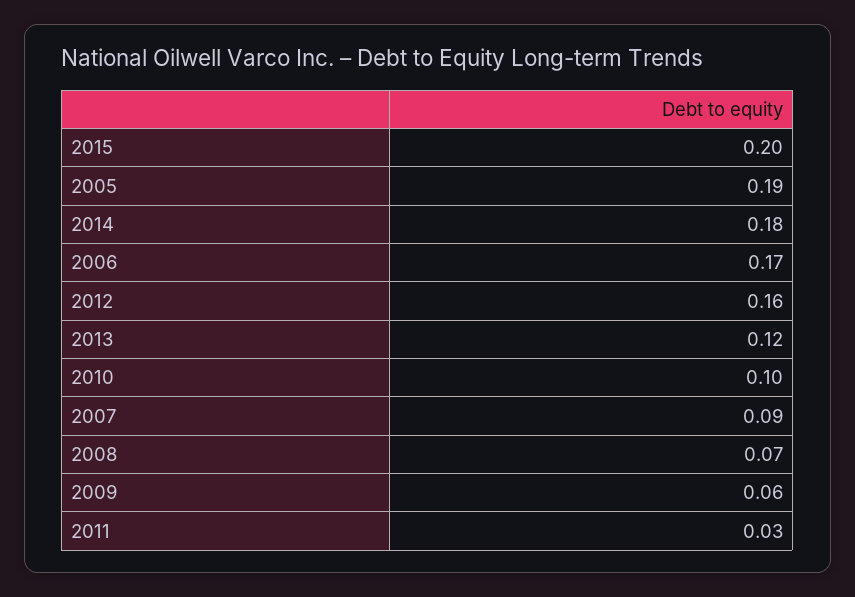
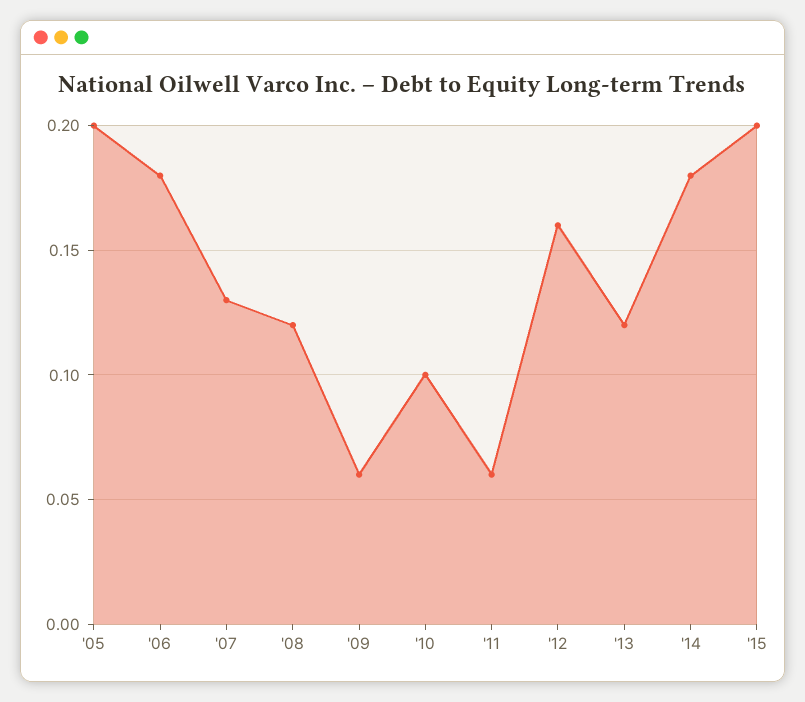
  {
    "2015": 0.2,
-   "2005": 0.19,
+   "2005": 0.2,
    "2014": 0.18,
-   "2006": 0.17,
+   "2006": 0.18,
    "2012": 0.16,
    "2013": 0.12,
    "2010": 0.1,
-   "2007": 0.09,
+   "2007": 0.13,
-   "2008": 0.07,
+   "2008": 0.12,
    "2009": 0.06,
-   "2011": 0.03
+   "2011": 0.06
  }

